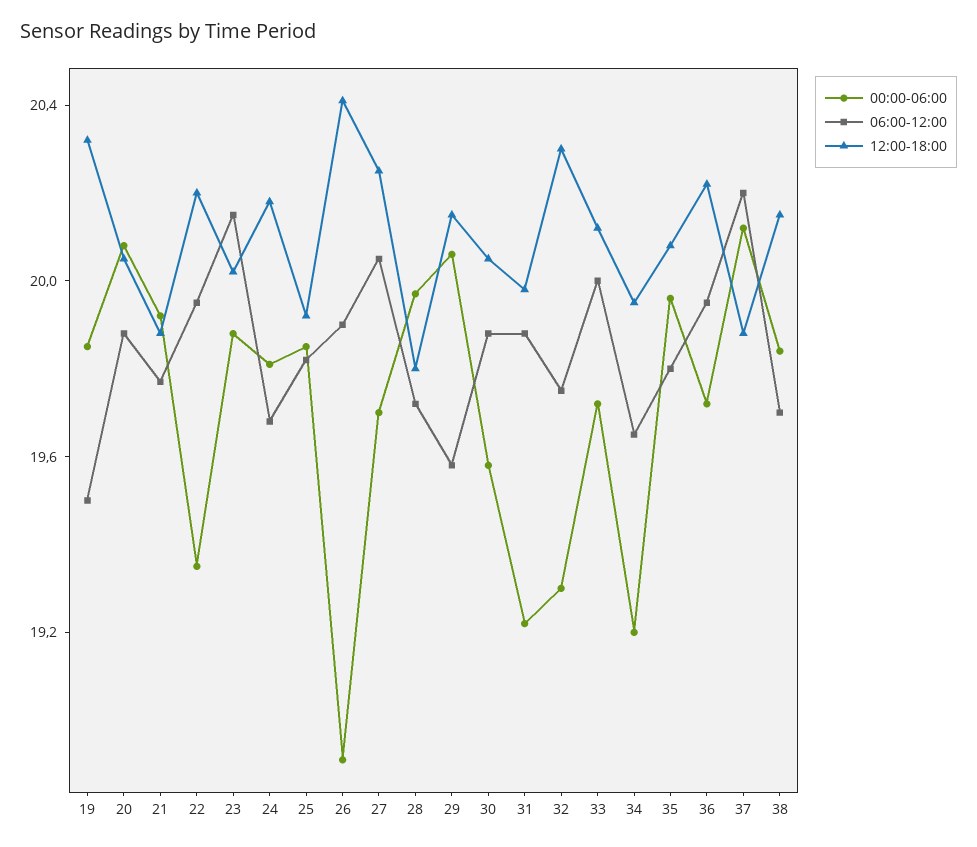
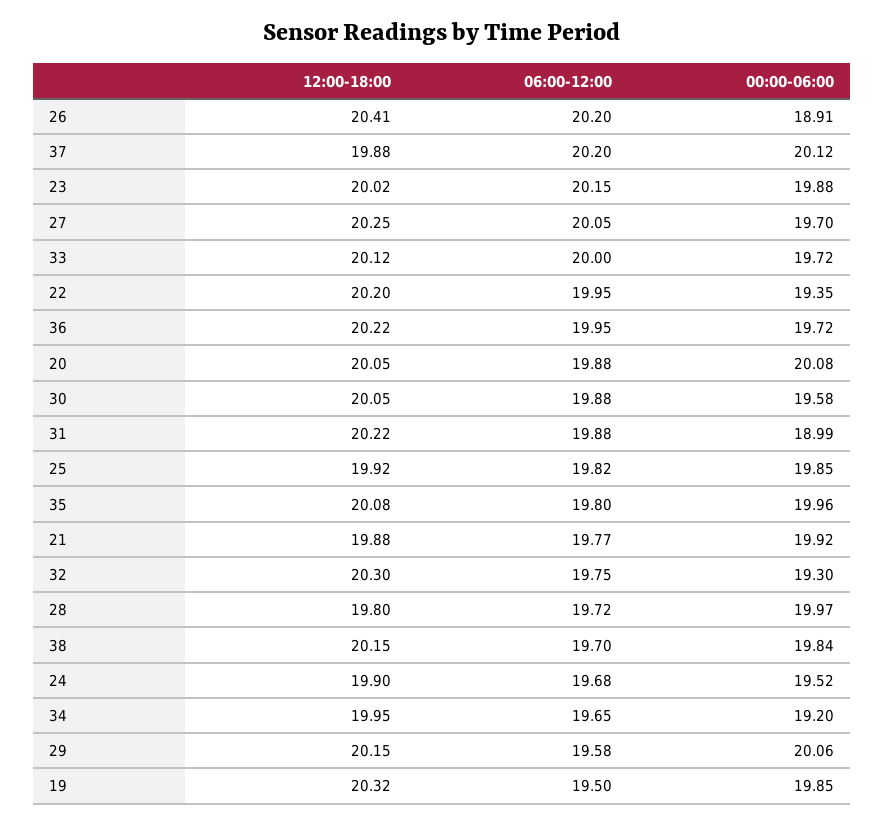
  {
    "00:00-06:00": {
      "19": 19.85,
      "20": 20.08,
      "21": 19.92,
      "22": 19.35,
      "23": 19.88,
-     "24": 19.8,
+     "24": 19.52,
      "25": 19.85,
      "26": 18.91,
      "27": 19.7,
      "28": 19.97,
      "29": 20.06,
      "30": 19.58,
-     "31": 19.2,
+     "31": 18.99,
      "32": 19.3,
      "33": 19.72,
      "34": 19.2,
      "35": 19.96,
      "36": 19.72,
      "37": 20.12,
      "38": 19.84
    },
    "06:00-12:00": {
      "19": 19.5,
      "20": 19.88,
      "21": 19.77,
      "22": 19.95,
      "23": 20.15,
      "24": 19.68,
      "25": 19.82,
-     "26": 19.9,
+     "26": 20.2,
      "27": 20.05,
      "28": 19.72,
      "29": 19.58,
      "30": 19.88,
      "31": 19.88,
      "32": 19.75,
      "33": 20,
      "34": 19.65,
      "35": 19.8,
      "36": 19.95,
      "37": 20.2,
      "38": 19.7
    },
    "12:00-18:00": {
      "19": 20.32,
      "20": 20.05,
      "21": 19.88,
      "22": 20.2,
      "23": 20.02,
-     "24": 20.2,
+     "24": 19.9,
      "25": 19.92,
      "26": 20.41,
      "27": 20.25,
      "28": 19.8,
      "29": 20.15,
      "30": 20.05,
-     "31": 20,
+     "31": 20.22,
      "32": 20.3,
      "33": 20.12,
      "34": 19.95,
      "35": 20.08,
      "36": 20.22,
      "37": 19.88,
      "38": 20.15
    }
  }

